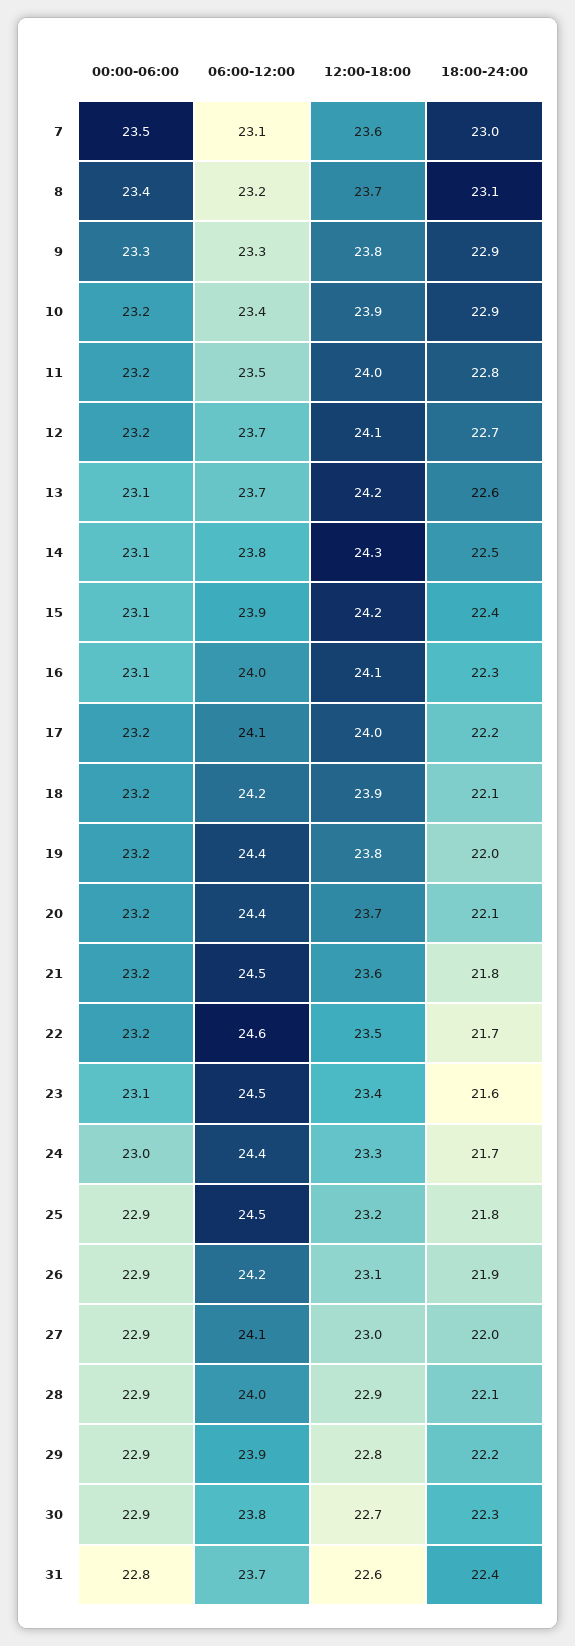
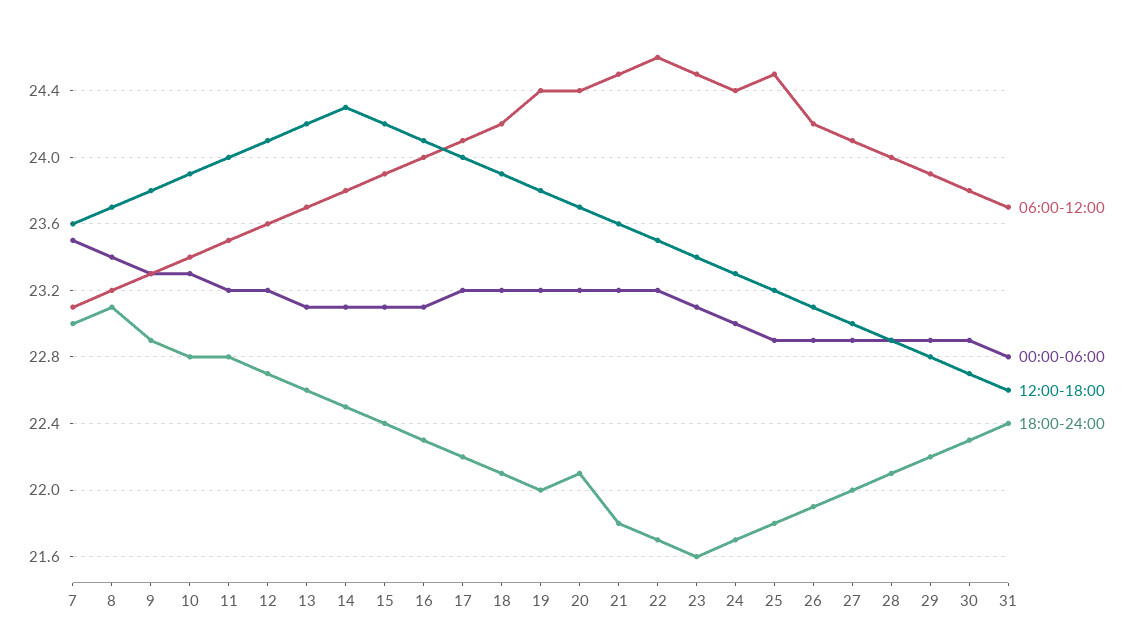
  {
    "00:00-06:00": {
      "7": 23.5,
      "8": 23.4,
      "9": 23.3,
-     "10": 23.2,
+     "10": 23.3,
      "11": 23.2,
      "12": 23.2,
      "13": 23.1,
      "14": 23.1,
      "15": 23.1,
      "16": 23.1,
      "17": 23.2,
      "18": 23.2,
      "19": 23.2,
      "20": 23.2,
      "21": 23.2,
      "22": 23.2,
      "23": 23.1,
      "24": 23,
      "25": 22.9,
      "26": 22.9,
      "27": 22.9,
      "28": 22.9,
      "29": 22.9,
      "30": 22.9,
      "31": 22.8
    },
    "06:00-12:00": {
      "7": 23.1,
      "8": 23.2,
      "9": 23.3,
      "10": 23.4,
      "11": 23.5,
-     "12": 23.7,
+     "12": 23.6,
      "13": 23.7,
      "14": 23.8,
      "15": 23.9,
      "16": 24,
      "17": 24.1,
      "18": 24.2,
      "19": 24.4,
      "20": 24.4,
      "21": 24.5,
      "22": 24.6,
      "23": 24.5,
      "24": 24.4,
      "25": 24.5,
      "26": 24.2,
      "27": 24.1,
      "28": 24,
      "29": 23.9,
      "30": 23.8,
      "31": 23.7
    },
    "12:00-18:00": {
      "7": 23.6,
      "8": 23.7,
      "9": 23.8,
      "10": 23.9,
      "11": 24,
      "12": 24.1,
      "13": 24.2,
      "14": 24.3,
      "15": 24.2,
      "16": 24.1,
      "17": 24,
      "18": 23.9,
      "19": 23.8,
      "20": 23.7,
      "21": 23.6,
      "22": 23.5,
      "23": 23.4,
      "24": 23.3,
      "25": 23.2,
      "26": 23.1,
      "27": 23,
      "28": 22.9,
      "29": 22.8,
      "30": 22.7,
      "31": 22.6
    },
    "18:00-24:00": {
      "7": 23,
      "8": 23.1,
      "9": 22.9,
-     "10": 22.9,
+     "10": 22.8,
      "11": 22.8,
      "12": 22.7,
      "13": 22.6,
      "14": 22.5,
      "15": 22.4,
      "16": 22.3,
      "17": 22.2,
      "18": 22.1,
      "19": 22,
      "20": 22.1,
      "21": 21.8,
      "22": 21.7,
      "23": 21.6,
      "24": 21.7,
      "25": 21.8,
      "26": 21.9,
      "27": 22,
      "28": 22.1,
      "29": 22.2,
      "30": 22.3,
      "31": 22.4
    }
  }

